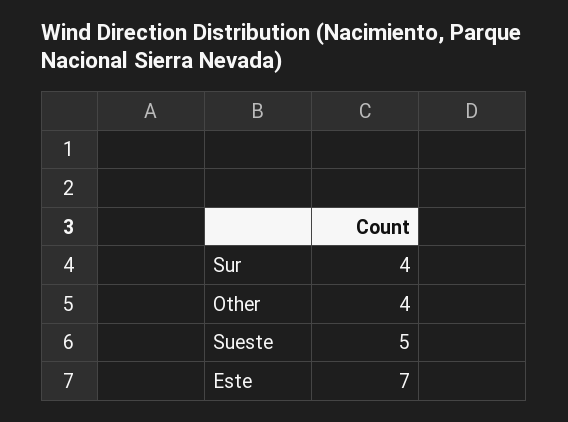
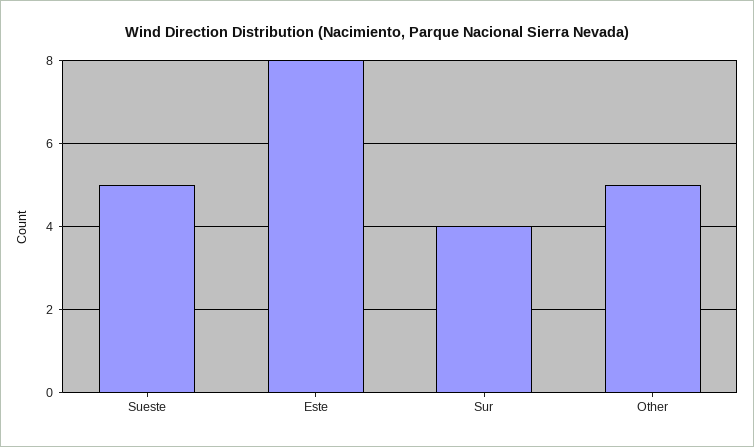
  {
    "Sur": 4,
-   "Other": 4,
+   "Other": 5,
    "Sueste": 5,
-   "Este": 7
+   "Este": 8
  }

